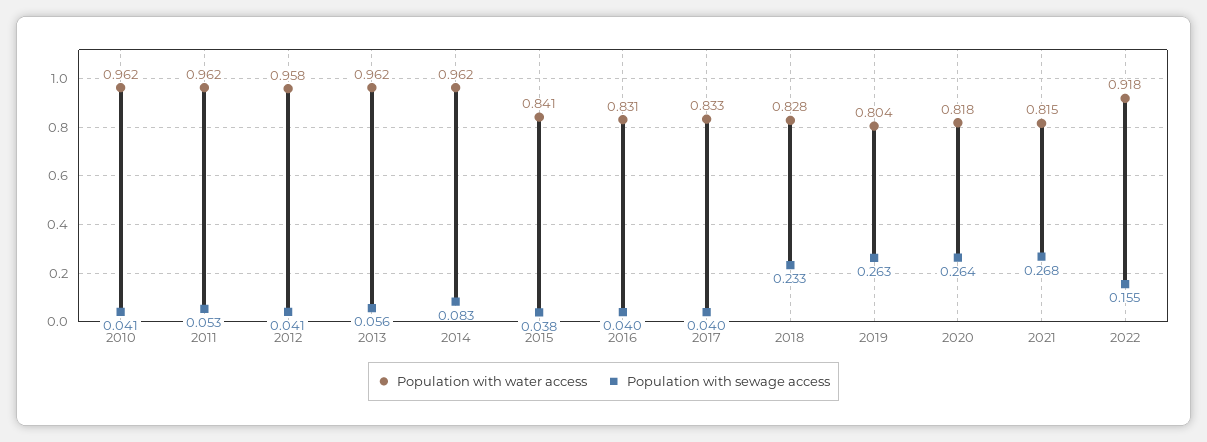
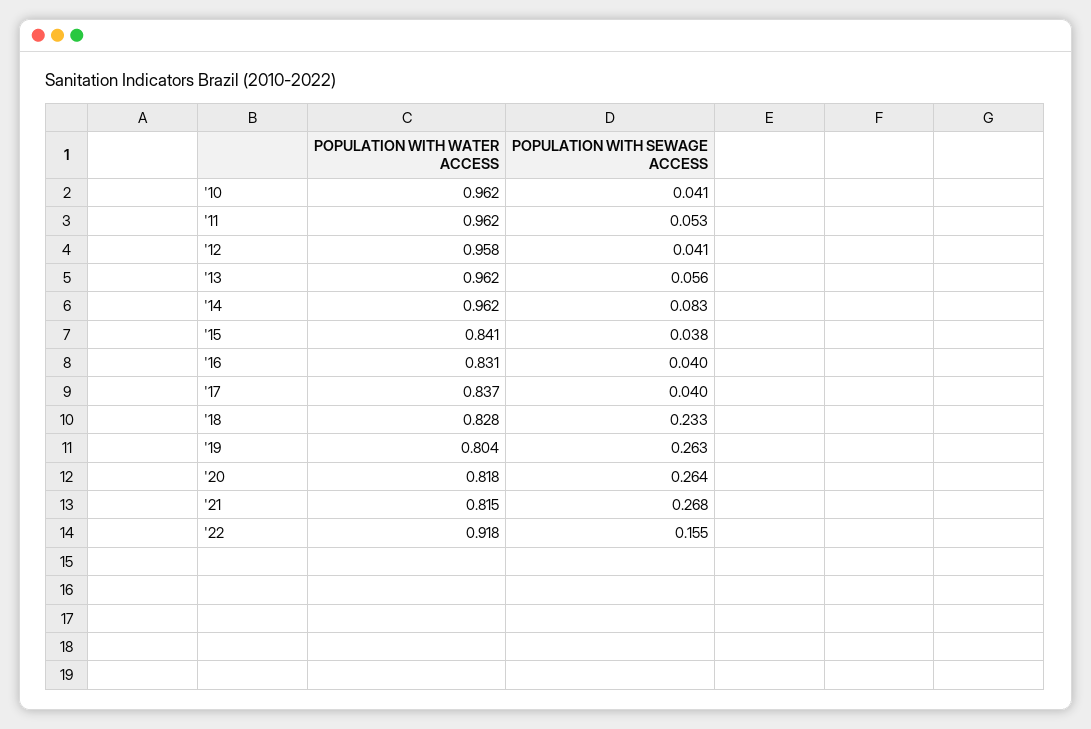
  {
    "Population with water access": {
      "2010": 0.962,
      "2011": 0.962,
      "2012": 0.958,
      "2013": 0.962,
      "2014": 0.962,
      "2015": 0.841,
      "2016": 0.831,
-     "2017": 0.833,
+     "2017": 0.837,
      "2018": 0.828,
      "2019": 0.804,
      "2020": 0.818,
      "2021": 0.815,
      "2022": 0.918
    },
    "Population with sewage access": {
      "2010": 0.041,
      "2011": 0.053,
      "2012": 0.041,
      "2013": 0.056,
      "2014": 0.083,
      "2015": 0.038,
      "2016": 0.04,
      "2017": 0.04,
      "2018": 0.233,
      "2019": 0.263,
      "2020": 0.264,
      "2021": 0.268,
      "2022": 0.155
    }
  }

